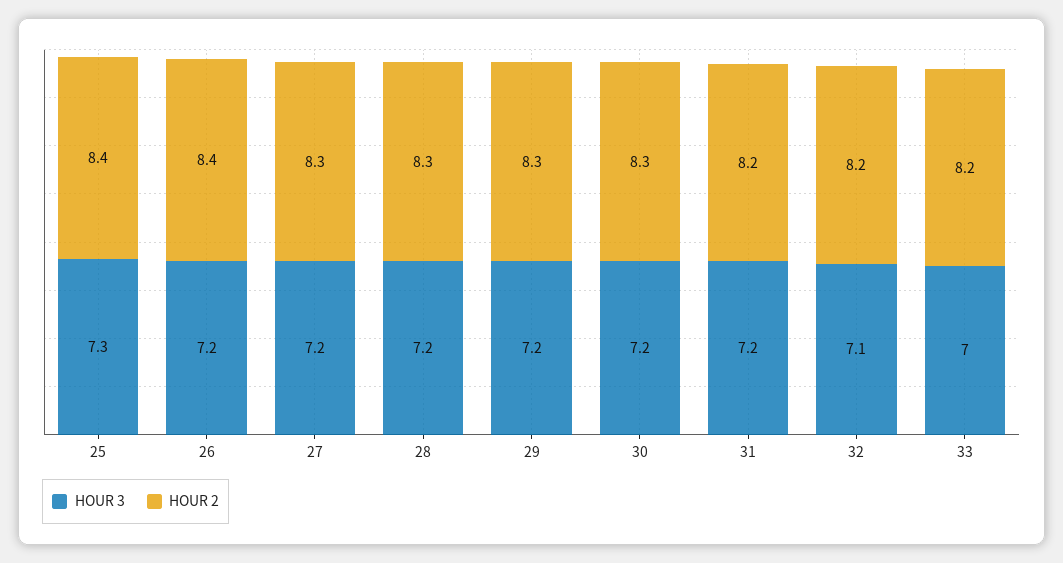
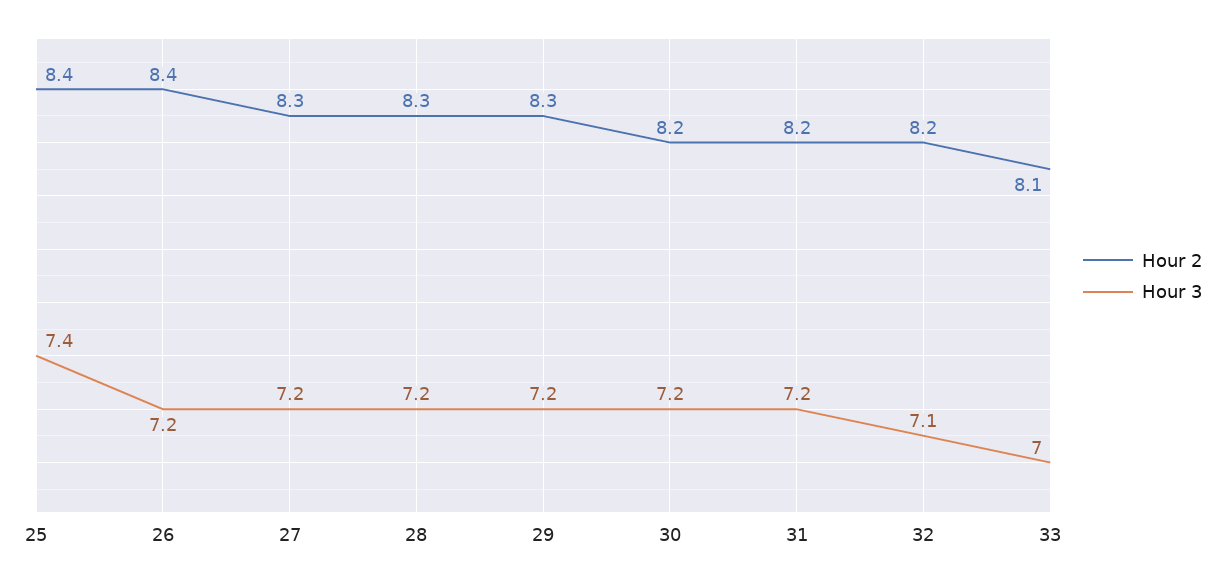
  {
    "HOUR 3": {
-     "25": 7.3,
+     "25": 7.4,
      "26": 7.2,
      "27": 7.2,
      "28": 7.2,
      "29": 7.2,
      "30": 7.2,
      "31": 7.2,
      "32": 7.1,
      "33": 7
    },
    "HOUR 2": {
      "25": 8.4,
      "26": 8.4,
      "27": 8.3,
      "28": 8.3,
      "29": 8.3,
-     "30": 8.3,
+     "30": 8.2,
      "31": 8.2,
      "32": 8.2,
-     "33": 8.2
+     "33": 8.1
    }
  }

